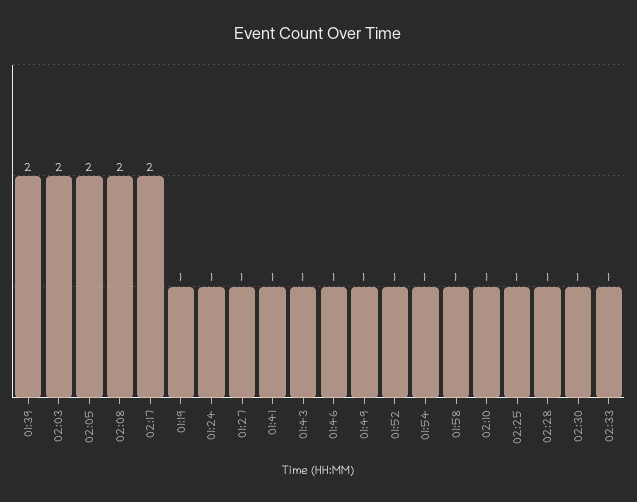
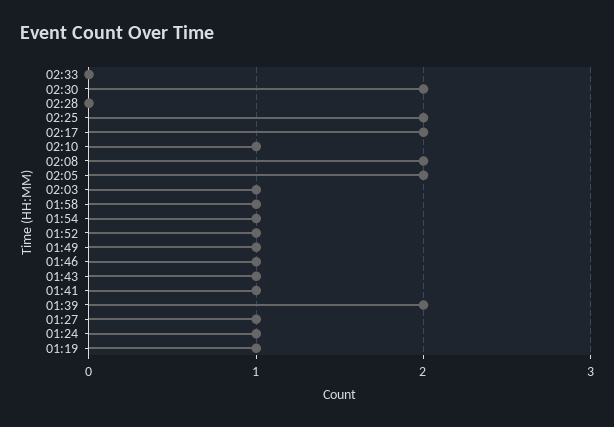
  {
    "01:39": 2,
-   "02:03": 2,
+   "02:03": 1,
    "02:05": 2,
    "02:08": 2,
    "02:17": 2,
    "01:19": 1,
    "01:24": 1,
    "01:27": 1,
    "01:41": 1,
    "01:43": 1,
    "01:46": 1,
    "01:49": 1,
    "01:52": 1,
    "01:54": 1,
    "01:58": 1,
    "02:10": 1,
-   "02:25": 1,
+   "02:25": 2,
-   "02:28": 1,
+   "02:28": 0,
-   "02:30": 1,
+   "02:30": 2,
-   "02:33": 1
+   "02:33": 0
  }

